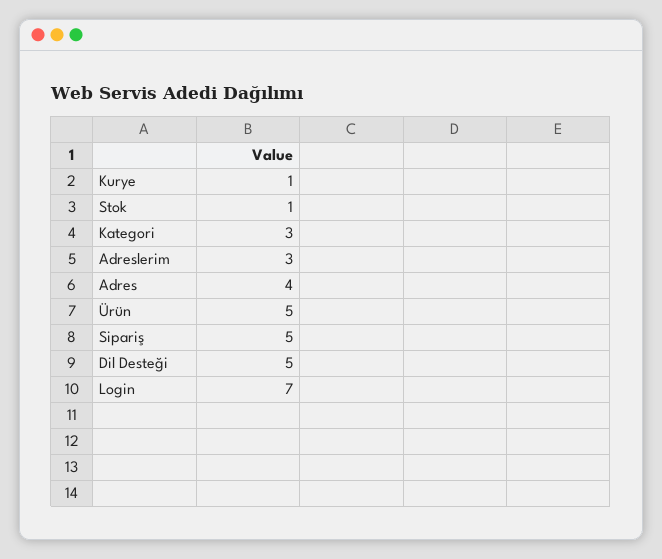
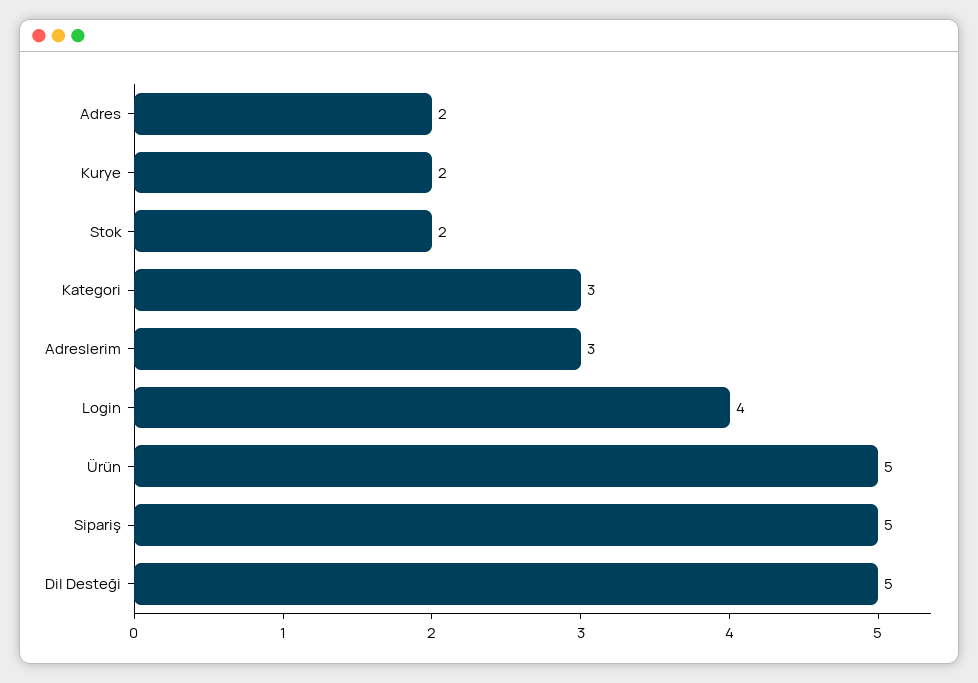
  {
-   "Kurye": 1,
+   "Kurye": 2,
-   "Stok": 1,
+   "Stok": 2,
    "Kategori": 3,
    "Adreslerim": 3,
-   "Adres": 4,
+   "Adres": 2,
    "Ürün": 5,
    "Sipariş": 5,
    "Dil Desteği": 5,
-   "Login": 7
+   "Login": 4
  }

